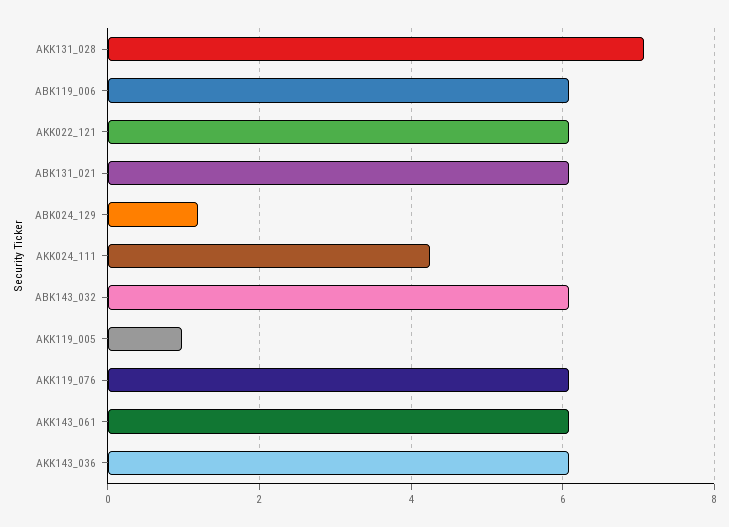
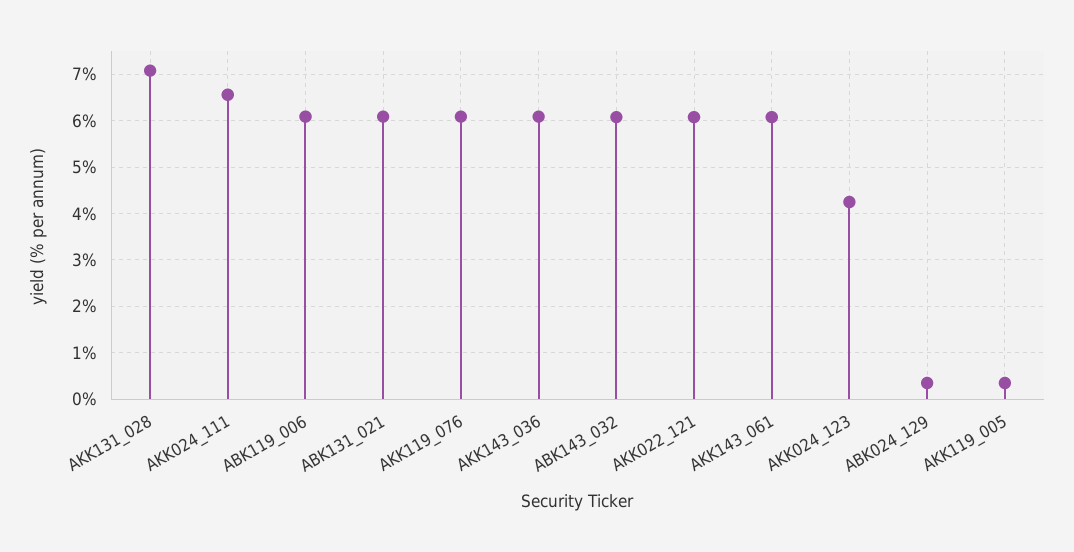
  {
    "AKK131_028": 7,
    "ABK119_006": 6,
    "AKK022_121": 6,
    "ABK131_021": 6,
-   "ABK024_129": 1.2,
+   "ABK024_129": 0.4,
-   "AKK024_111": 4.2,
+   "AKK024_111": 6.6,
    "ABK143_032": 6,
-   "AKK119_005": 1,
+   "AKK119_005": 0.4,
    "AKK119_076": 6,
    "AKK143_061": 6,
-   "AKK143_036": 6
+   "AKK143_036": 6,
+   "AKK024_123": 4.2
  }

